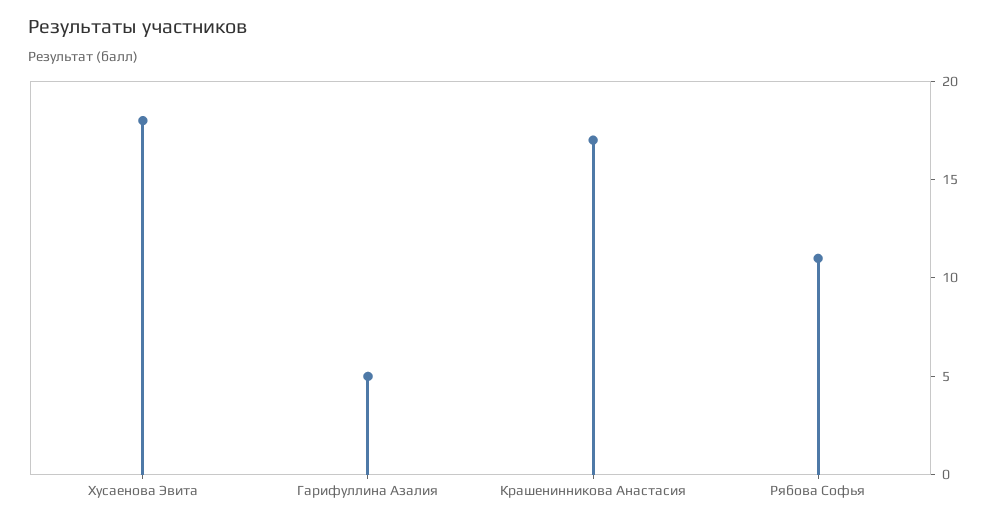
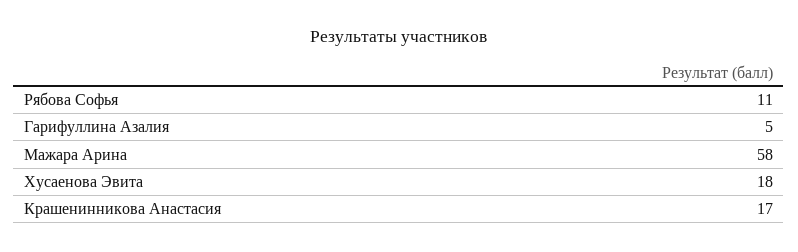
  {
    "Хусаенова Эвита": 18,
    "Гарифуллина Азалия": 5,
    "Крашенинникова Анастасия": 17,
-   "Рябова Софья": 11
+   "Рябова Софья": 11,
+   "Мажара Арина": 58
  }

